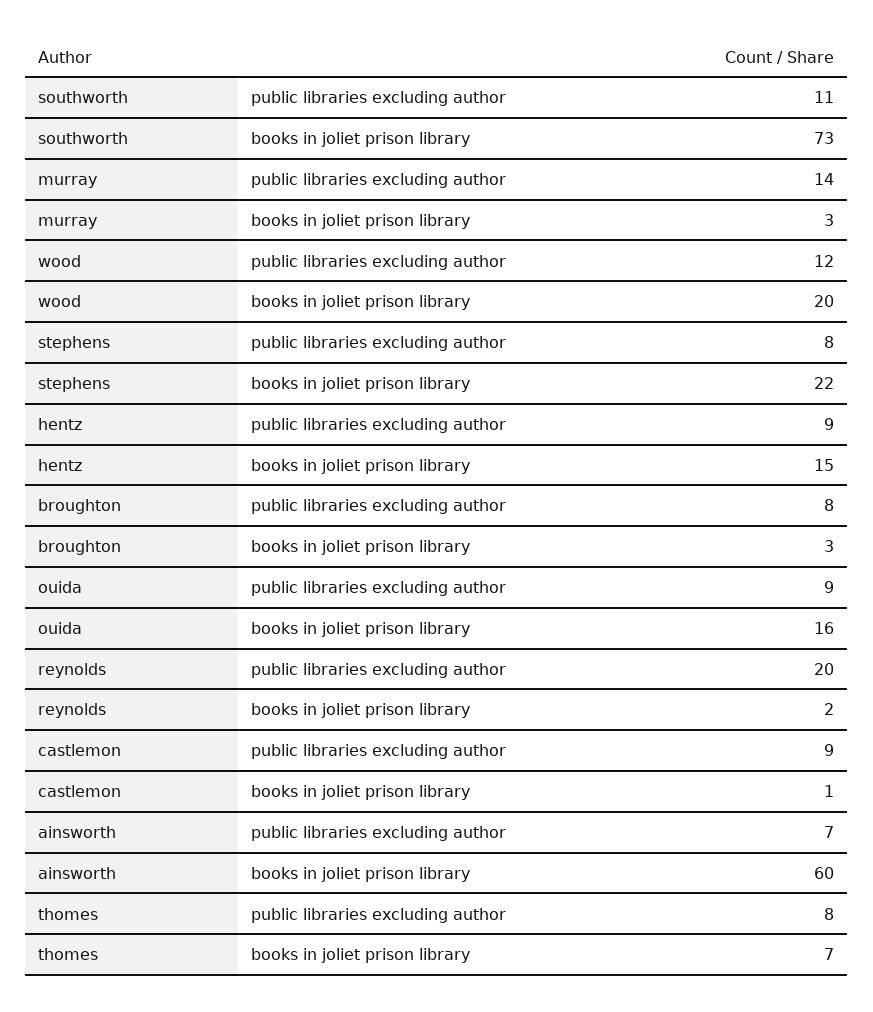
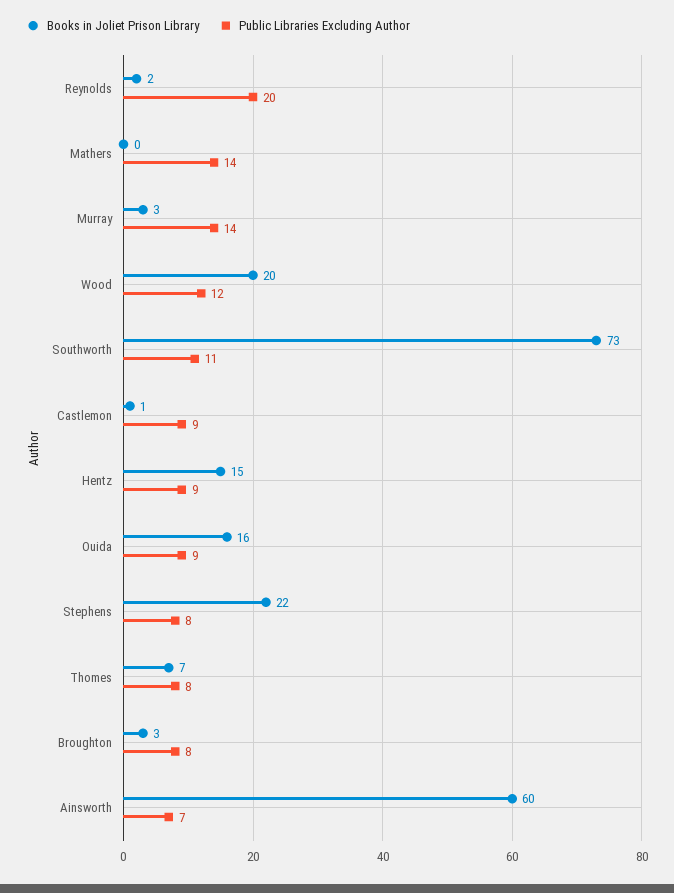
  {
    "public libraries excluding author": {
      "southworth": 11,
      "murray": 14,
      "wood": 12,
      "stephens": 8,
      "hentz": 9,
      "broughton": 8,
      "ouida": 9,
      "reynolds": 20,
      "castlemon": 9,
      "ainsworth": 7,
-     "thomes": 8
+     "thomes": 8,
+     "Mathers": 14
    },
    "books in joliet prison library": {
      "southworth": 73,
      "murray": 3,
      "wood": 20,
      "stephens": 22,
      "hentz": 15,
      "broughton": 3,
      "ouida": 16,
      "reynolds": 2,
      "castlemon": 1,
      "ainsworth": 60,
-     "thomes": 7
+     "thomes": 7,
+     "Mathers": 0
    }
  }

